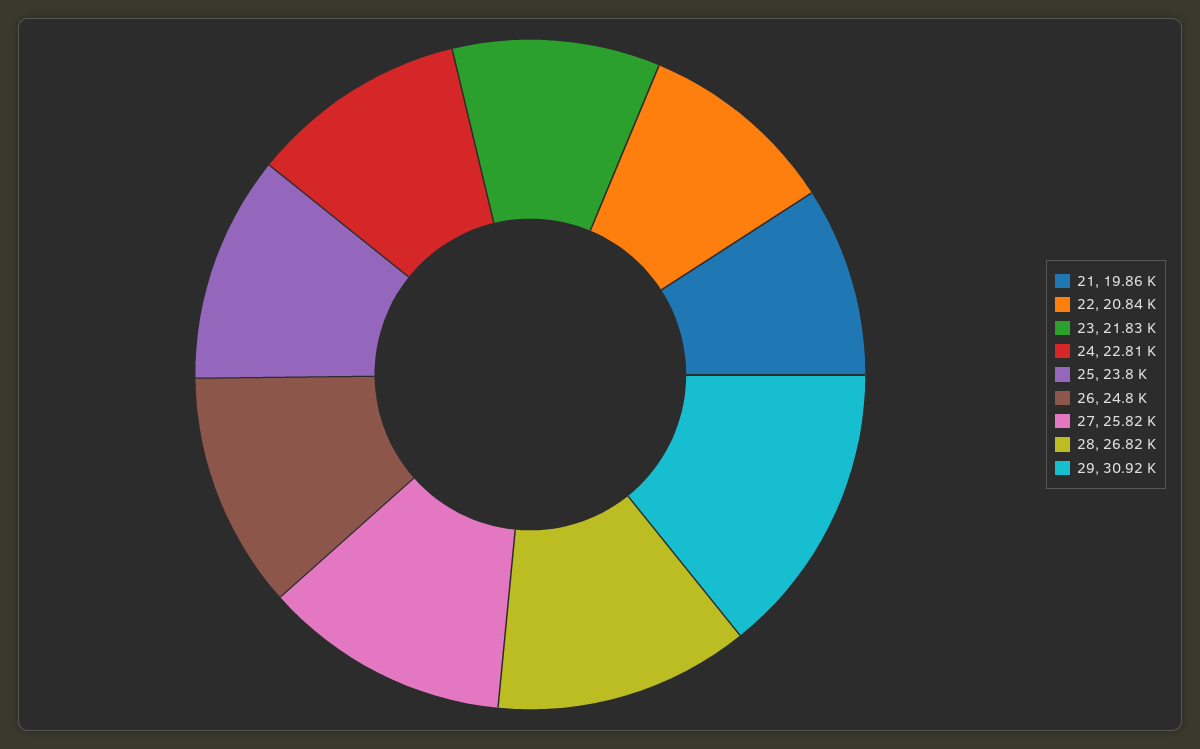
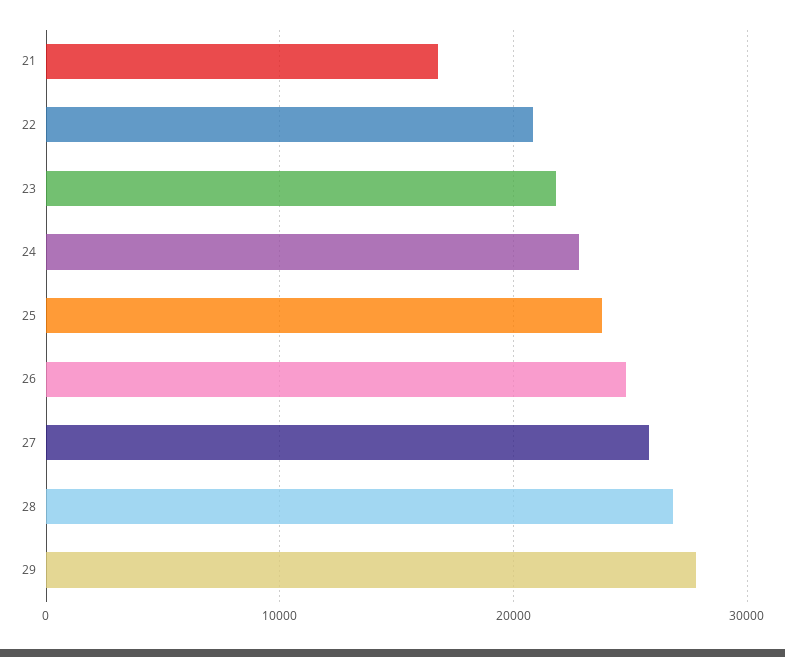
  {
-   "21": 19860,
+   "21": 17000,
    "22": 20840,
    "23": 21830,
    "24": 22810,
    "25": 23800,
    "26": 24800,
    "27": 25820,
    "28": 26820,
-   "29": 30920
+   "29": 28000
  }

